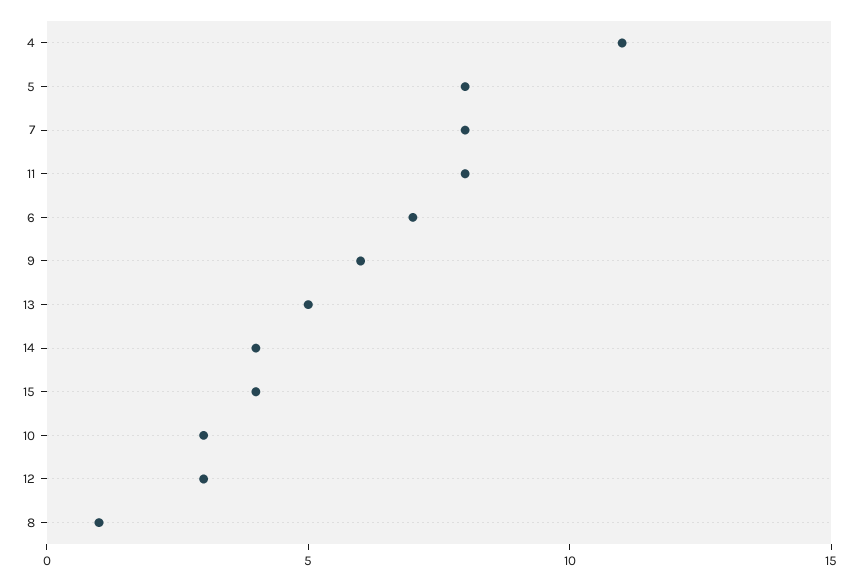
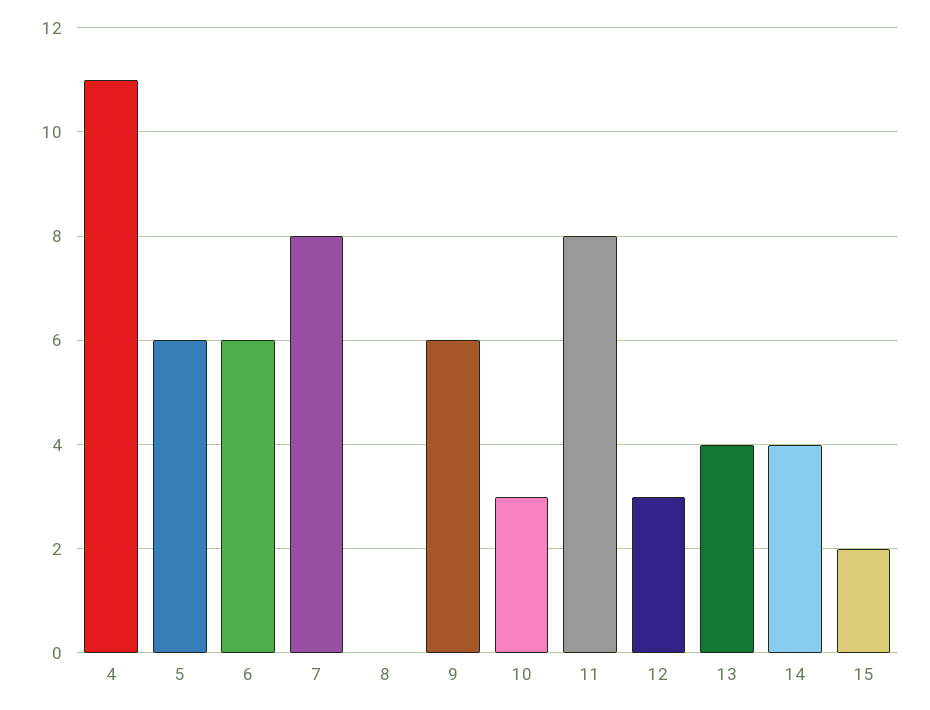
  {
    "4": 11,
-   "5": 8,
+   "5": 6,
    "7": 8,
    "11": 8,
-   "6": 7,
+   "6": 6,
    "9": 6,
-   "13": 5,
+   "13": 4,
    "14": 4,
-   "15": 4,
+   "15": 2,
    "10": 3,
    "12": 3,
-   "8": 1
+   "8": 0
  }

